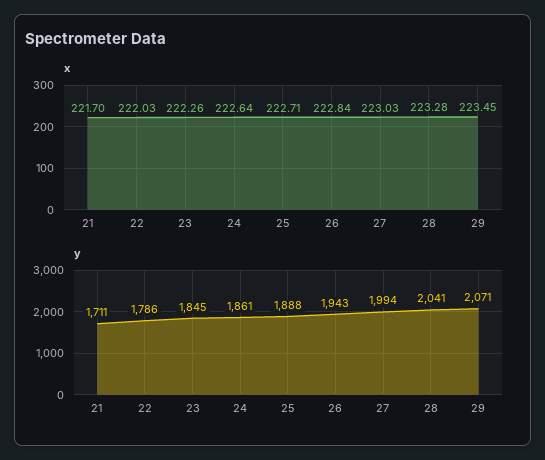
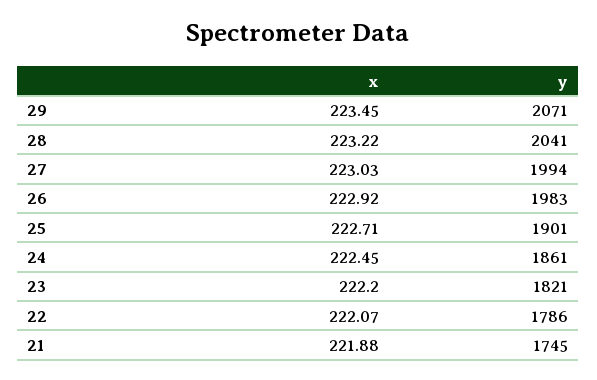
  {
    "x": {
-     "21": 221.7,
+     "21": 221.88,
-     "22": 222.03,
+     "22": 222.07,
-     "23": 222.26,
+     "23": 222.2,
-     "24": 222.64,
+     "24": 222.45,
      "25": 222.71,
-     "26": 222.84,
+     "26": 222.92,
      "27": 223.03,
-     "28": 223.28,
+     "28": 223.22,
      "29": 223.45
    },
    "y": {
-     "21": 1711,
+     "21": 1745,
      "22": 1786,
-     "23": 1845,
+     "23": 1821,
      "24": 1861,
-     "25": 1888,
+     "25": 1901,
-     "26": 1943,
+     "26": 1983,
      "27": 1994,
      "28": 2041,
      "29": 2071
    }
  }

